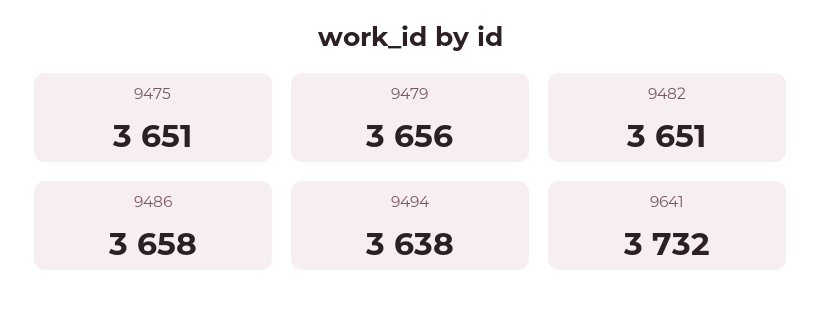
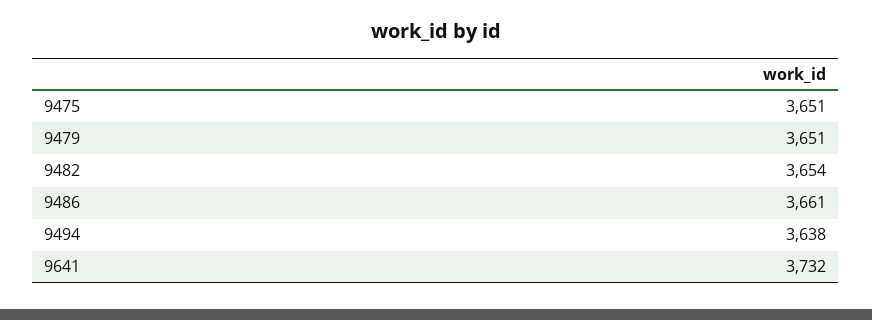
  {
    "9475": 3651,
-   "9479": 3656,
+   "9479": 3651,
-   "9482": 3651,
+   "9482": 3654,
-   "9486": 3658,
+   "9486": 3661,
    "9494": 3638,
    "9641": 3732
  }

